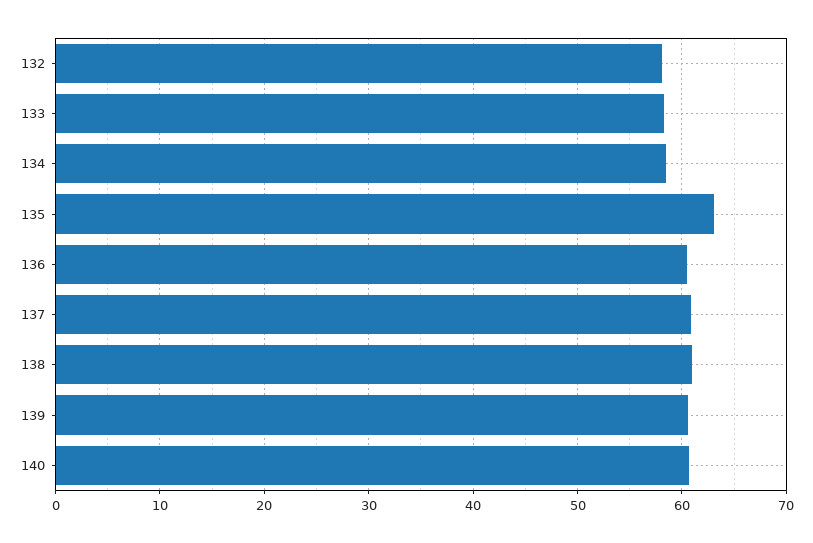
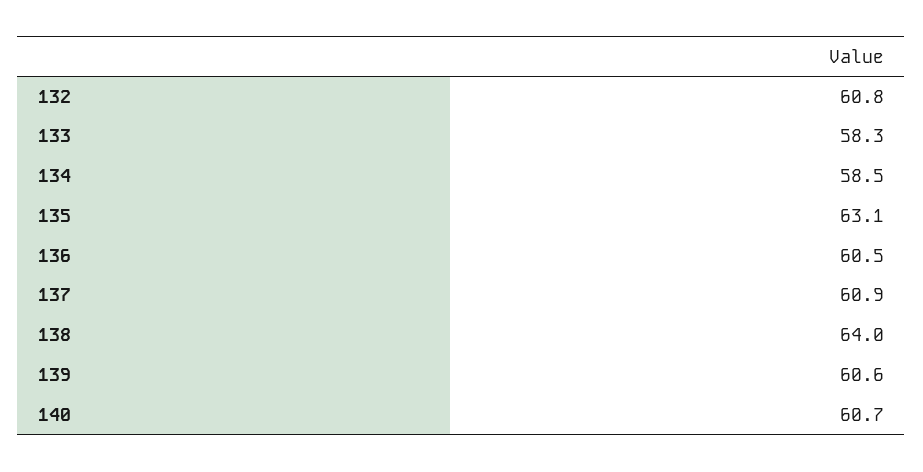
  {
-   "132": 58,
+   "132": 60.8,
    "133": 58.3,
    "134": 58.5,
    "135": 63.1,
    "136": 60.5,
    "137": 60.9,
-   "138": 61,
+   "138": 64,
    "139": 60.6,
    "140": 60.7
  }

